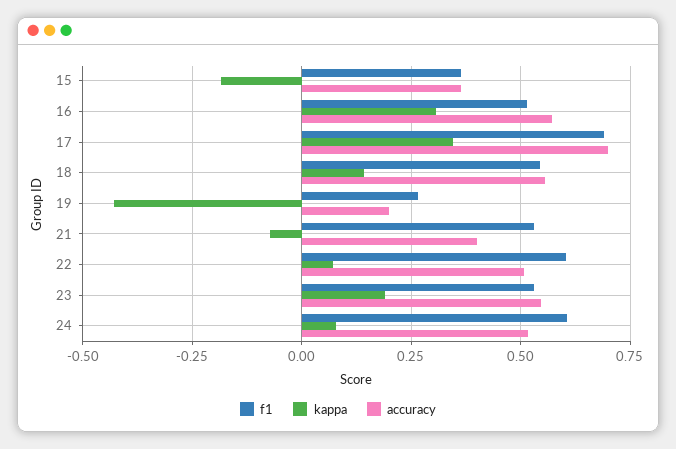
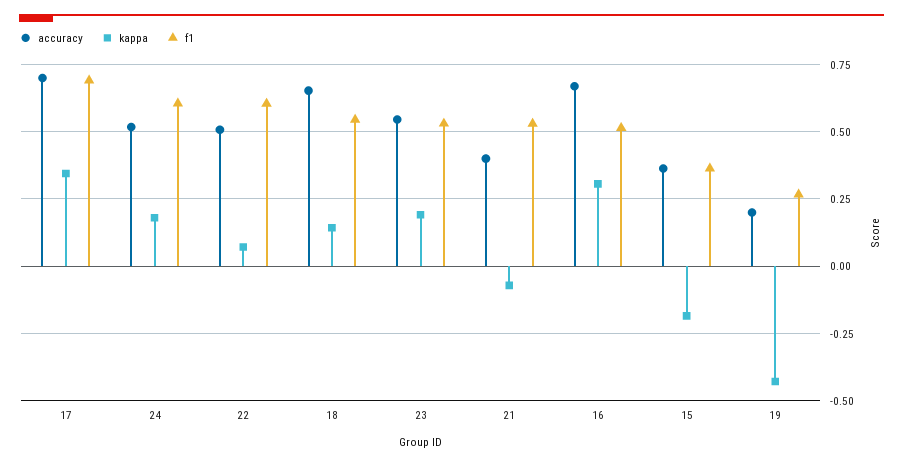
  {
    "f1": {
      "15": 0.375,
      "16": 0.525,
      "17": 0.7,
      "18": 0.55,
      "19": 0.275,
      "21": 0.525,
      "22": 0.6,
      "23": 0.525,
      "24": 0.6
    },
    "kappa": {
      "15": -0.175,
      "16": 0.3,
      "17": 0.35,
      "18": 0.15,
      "19": -0.425,
      "21": -0.075,
      "22": 0.075,
      "23": 0.2,
-     "24": 0.075
+     "24": 0.175
    },
    "accuracy": {
      "15": 0.375,
-     "16": 0.575,
+     "16": 0.675,
      "17": 0.7,
-     "18": 0.55,
+     "18": 0.65,
      "19": 0.2,
      "21": 0.4,
      "22": 0.5,
      "23": 0.55,
      "24": 0.525
    }
  }

